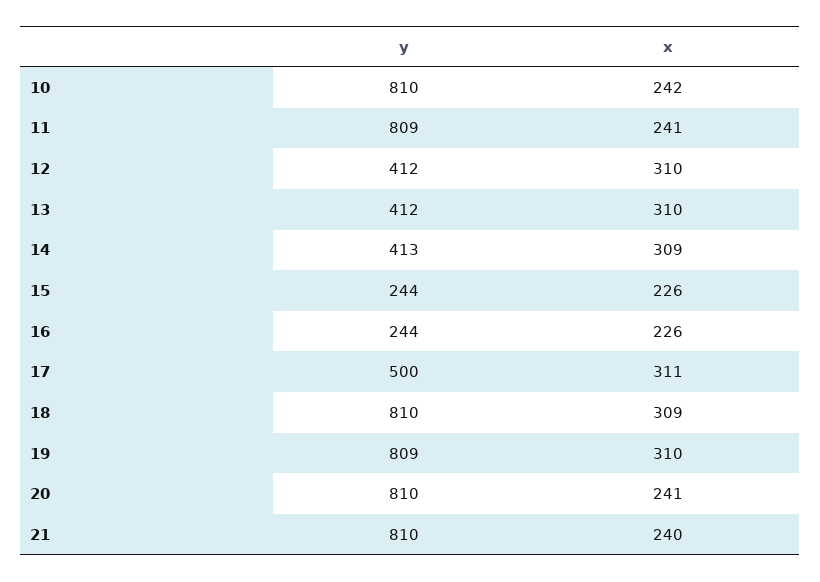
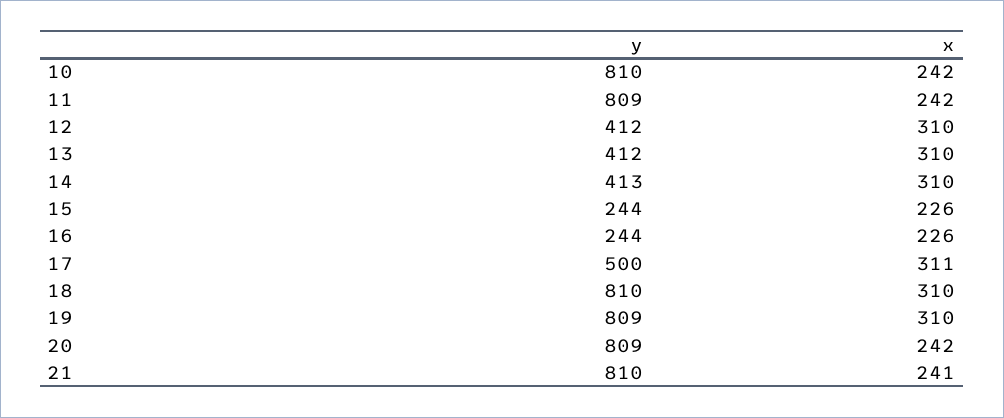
  {
    "y": {
      "10": 810,
      "11": 809,
      "12": 412,
      "13": 412,
      "14": 413,
      "15": 244,
      "16": 244,
      "17": 500,
      "18": 810,
      "19": 809,
-     "20": 810,
+     "20": 809,
      "21": 810
    },
    "x": {
      "10": 242,
-     "11": 241,
+     "11": 242,
      "12": 310,
      "13": 310,
-     "14": 309,
+     "14": 310,
      "15": 226,
      "16": 226,
      "17": 311,
-     "18": 309,
+     "18": 310,
      "19": 310,
-     "20": 241,
+     "20": 242,
-     "21": 240
+     "21": 241
    }
  }

